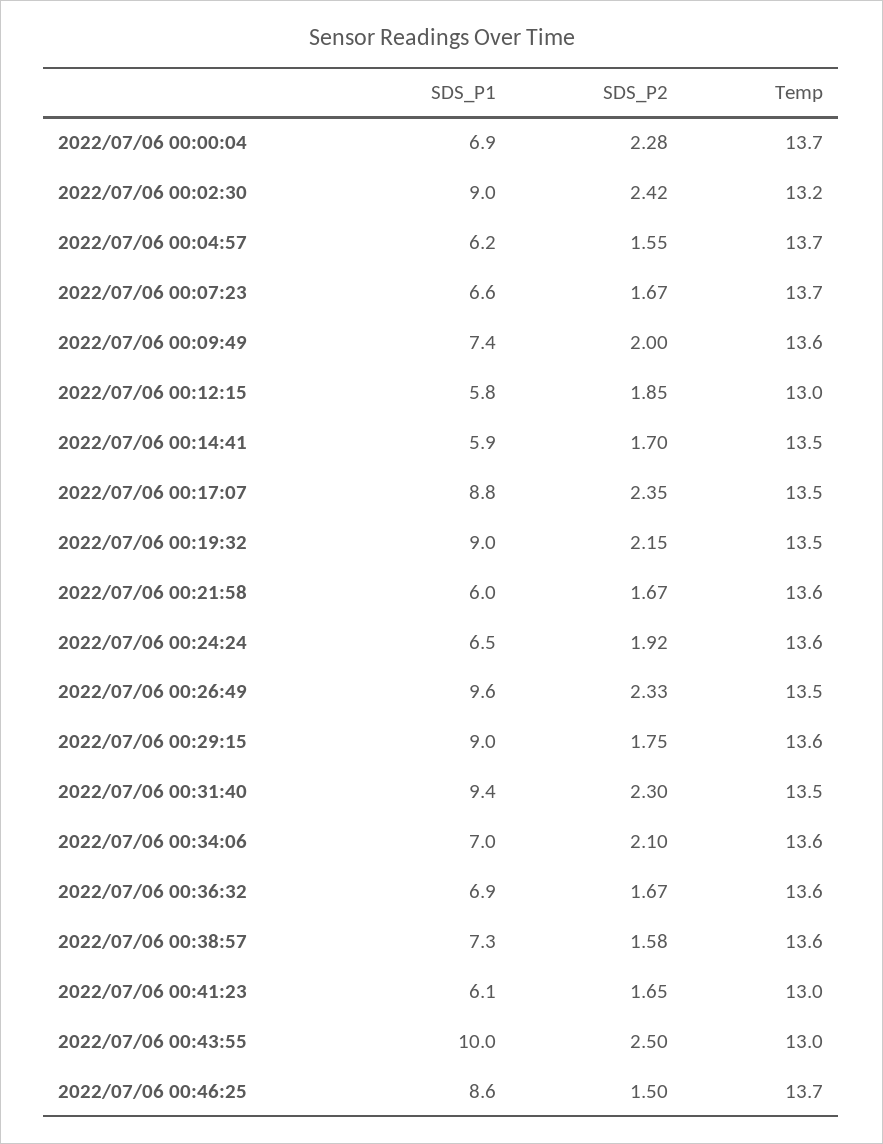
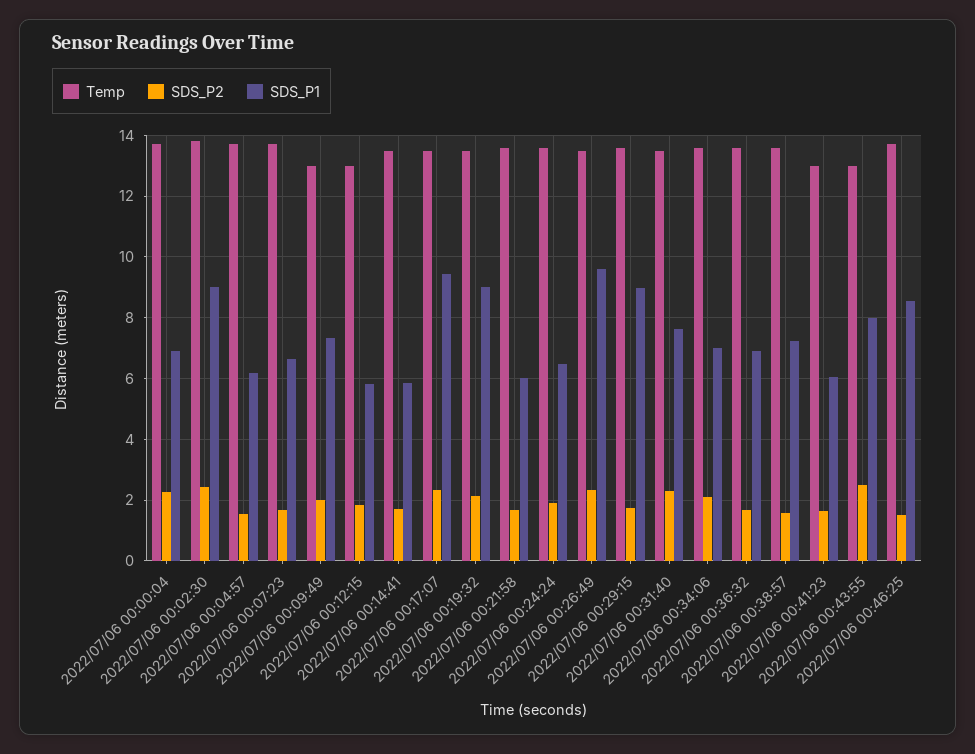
  {
    "SDS_P1": {
      "2022/07/06 00:00:04": 6.9,
      "2022/07/06 00:02:30": 9,
      "2022/07/06 00:04:57": 6.2,
      "2022/07/06 00:07:23": 6.6,
      "2022/07/06 00:09:49": 7.4,
      "2022/07/06 00:12:15": 5.8,
      "2022/07/06 00:14:41": 5.9,
-     "2022/07/06 00:17:07": 8.8,
+     "2022/07/06 00:17:07": 9.4,
      "2022/07/06 00:19:32": 9,
      "2022/07/06 00:21:58": 6,
      "2022/07/06 00:24:24": 6.5,
      "2022/07/06 00:26:49": 9.6,
      "2022/07/06 00:29:15": 9,
-     "2022/07/06 00:31:40": 9.4,
+     "2022/07/06 00:31:40": 7.6,
      "2022/07/06 00:34:06": 7,
      "2022/07/06 00:36:32": 6.9,
      "2022/07/06 00:38:57": 7.3,
      "2022/07/06 00:41:23": 6.1,
-     "2022/07/06 00:43:55": 10,
+     "2022/07/06 00:43:55": 8,
      "2022/07/06 00:46:25": 8.6
    },
    "SDS_P2": {
      "2022/07/06 00:00:04": 2.28,
      "2022/07/06 00:02:30": 2.42,
      "2022/07/06 00:04:57": 1.55,
      "2022/07/06 00:07:23": 1.67,
      "2022/07/06 00:09:49": 2,
      "2022/07/06 00:12:15": 1.85,
      "2022/07/06 00:14:41": 1.7,
      "2022/07/06 00:17:07": 2.35,
      "2022/07/06 00:19:32": 2.15,
      "2022/07/06 00:21:58": 1.67,
      "2022/07/06 00:24:24": 1.92,
      "2022/07/06 00:26:49": 2.33,
      "2022/07/06 00:29:15": 1.75,
      "2022/07/06 00:31:40": 2.3,
      "2022/07/06 00:34:06": 2.1,
      "2022/07/06 00:36:32": 1.67,
      "2022/07/06 00:38:57": 1.58,
      "2022/07/06 00:41:23": 1.65,
      "2022/07/06 00:43:55": 2.5,
      "2022/07/06 00:46:25": 1.5
    },
    "Temp": {
      "2022/07/06 00:00:04": 13.7,
-     "2022/07/06 00:02:30": 13.2,
+     "2022/07/06 00:02:30": 13.8,
      "2022/07/06 00:04:57": 13.7,
      "2022/07/06 00:07:23": 13.7,
-     "2022/07/06 00:09:49": 13.6,
+     "2022/07/06 00:09:49": 13,
      "2022/07/06 00:12:15": 13,
      "2022/07/06 00:14:41": 13.5,
      "2022/07/06 00:17:07": 13.5,
      "2022/07/06 00:19:32": 13.5,
      "2022/07/06 00:21:58": 13.6,
      "2022/07/06 00:24:24": 13.6,
      "2022/07/06 00:26:49": 13.5,
      "2022/07/06 00:29:15": 13.6,
      "2022/07/06 00:31:40": 13.5,
      "2022/07/06 00:34:06": 13.6,
      "2022/07/06 00:36:32": 13.6,
      "2022/07/06 00:38:57": 13.6,
      "2022/07/06 00:41:23": 13,
      "2022/07/06 00:43:55": 13,
      "2022/07/06 00:46:25": 13.7
    }
  }

